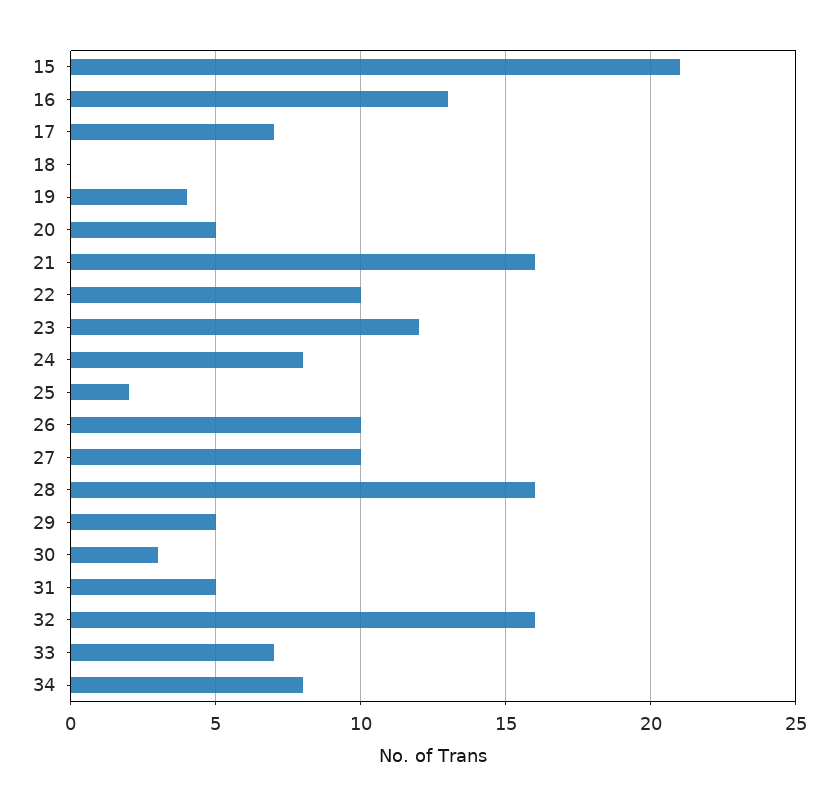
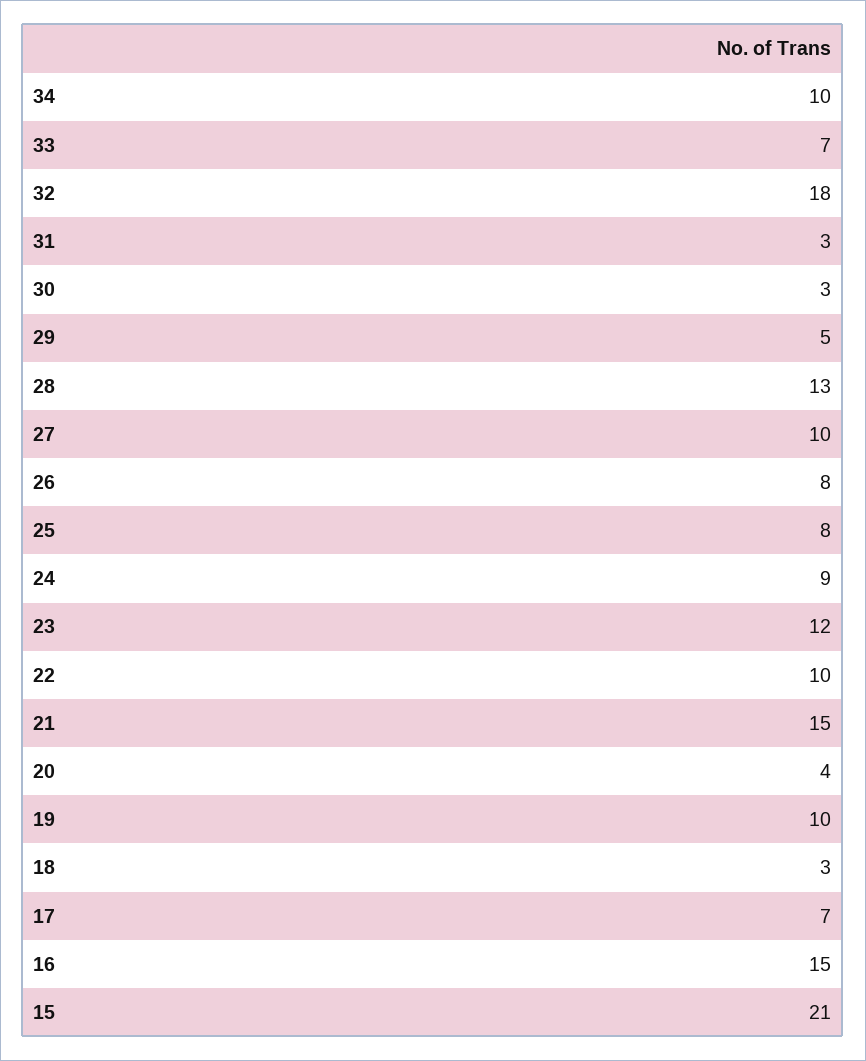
  {
    "15": 21,
-   "16": 13,
+   "16": 15,
    "17": 7,
-   "18": 0,
+   "18": 3,
-   "19": 4,
+   "19": 10,
-   "20": 5,
+   "20": 4,
-   "21": 16,
+   "21": 15,
    "22": 10,
    "23": 12,
-   "24": 8,
+   "24": 9,
-   "25": 2,
+   "25": 8,
-   "26": 10,
+   "26": 8,
    "27": 10,
-   "28": 16,
+   "28": 13,
    "29": 5,
    "30": 3,
-   "31": 5,
+   "31": 3,
-   "32": 16,
+   "32": 18,
    "33": 7,
-   "34": 8
+   "34": 10
  }

